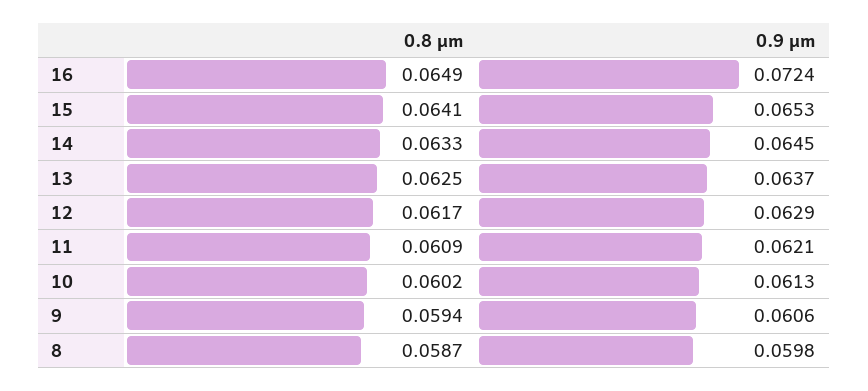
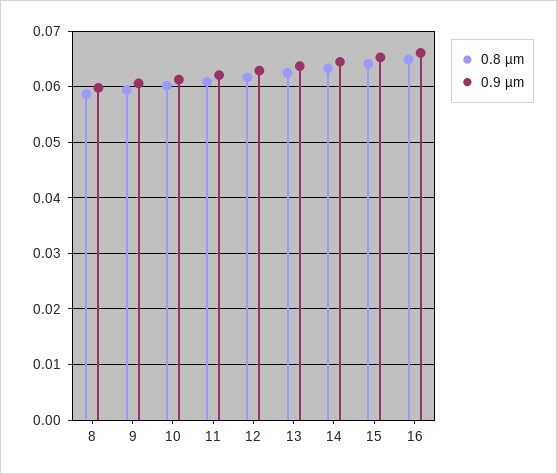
  {
    "0.8 µm": {
      "16": 0.0649,
      "15": 0.0641,
      "14": 0.0633,
      "13": 0.0625,
      "12": 0.0617,
      "11": 0.0609,
      "10": 0.0602,
      "9": 0.0594,
      "8": 0.0587
    },
    "0.9 µm": {
-     "16": 0.0724,
+     "16": 0.066,
      "15": 0.0653,
      "14": 0.0645,
      "13": 0.0637,
      "12": 0.0629,
      "11": 0.0621,
      "10": 0.0613,
      "9": 0.0606,
      "8": 0.0598
    }
  }

